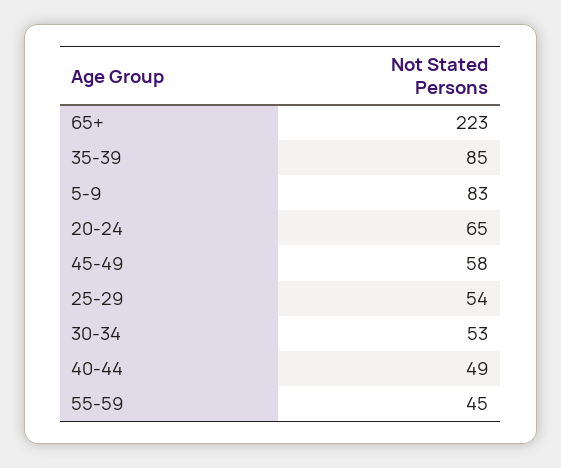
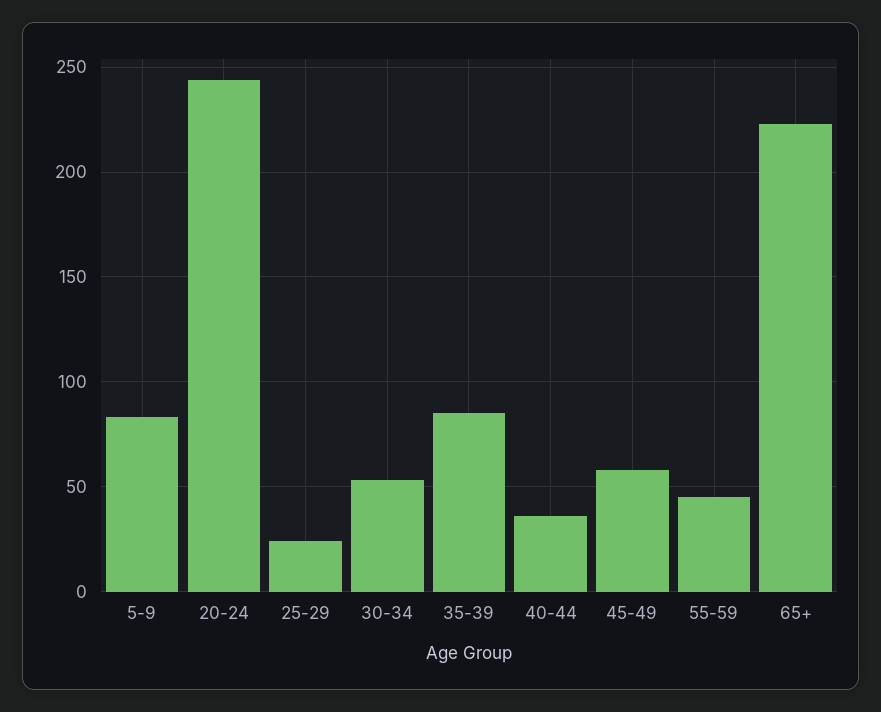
  {
    "65+": 223,
    "35-39": 85,
    "5-9": 83,
-   "20-24": 65,
+   "20-24": 245,
    "45-49": 58,
-   "25-29": 54,
+   "25-29": 25,
    "30-34": 53,
-   "40-44": 49,
+   "40-44": 35,
    "55-59": 45
  }

